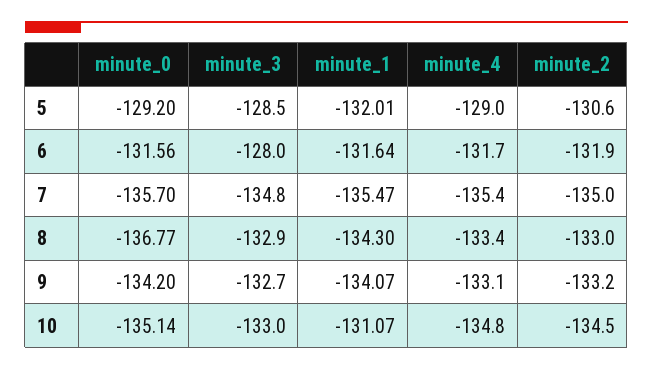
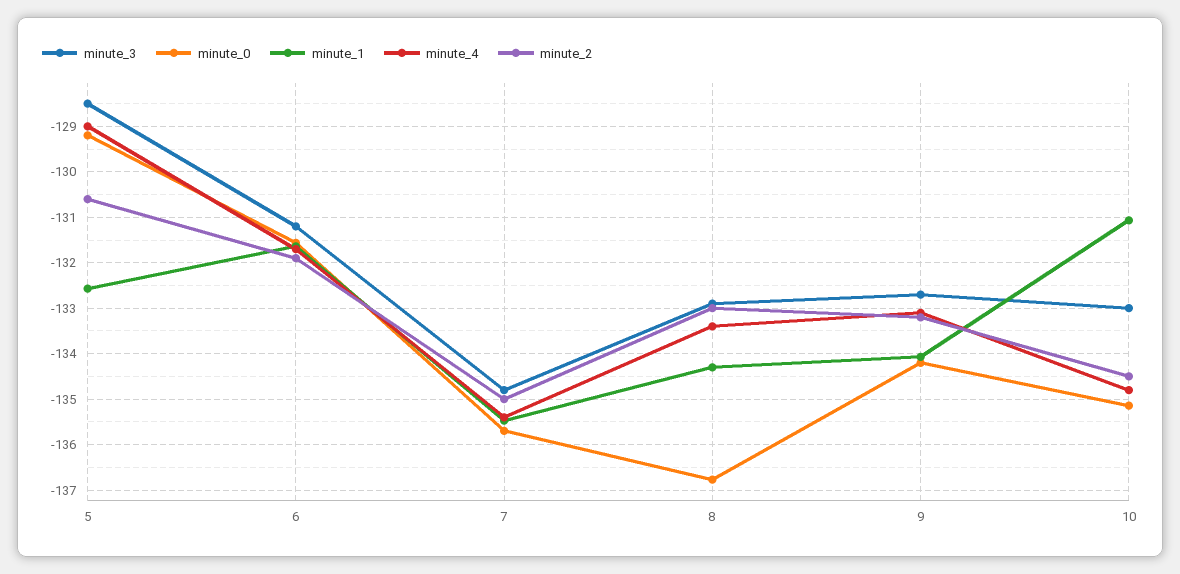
  {
    "minute_0": {
      "5": -129.2,
      "6": -131.56,
      "7": -135.7,
      "8": -136.77,
      "9": -134.2,
      "10": -135.14
    },
    "minute_3": {
      "5": -128.5,
-     "6": -128,
+     "6": -131.2,
      "7": -134.8,
      "8": -132.9,
      "9": -132.7,
      "10": -133
    },
    "minute_1": {
-     "5": -132.01,
+     "5": -132.6,
      "6": -131.64,
      "7": -135.47,
      "8": -134.3,
      "9": -134.07,
      "10": -131.07
    },
    "minute_4": {
      "5": -129,
      "6": -131.7,
      "7": -135.4,
      "8": -133.4,
      "9": -133.1,
      "10": -134.8
    },
    "minute_2": {
      "5": -130.6,
      "6": -131.9,
      "7": -135,
      "8": -133,
      "9": -133.2,
      "10": -134.5
    }
  }

